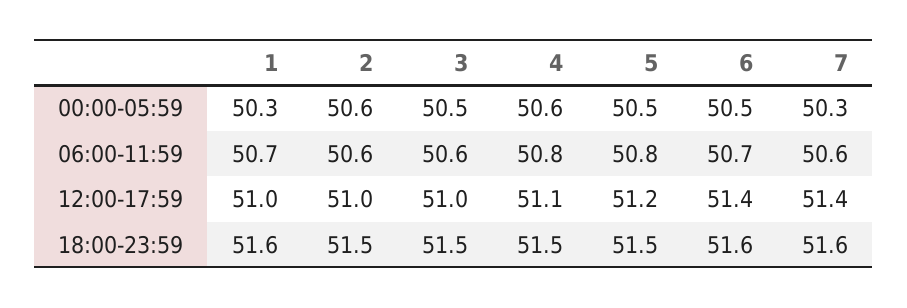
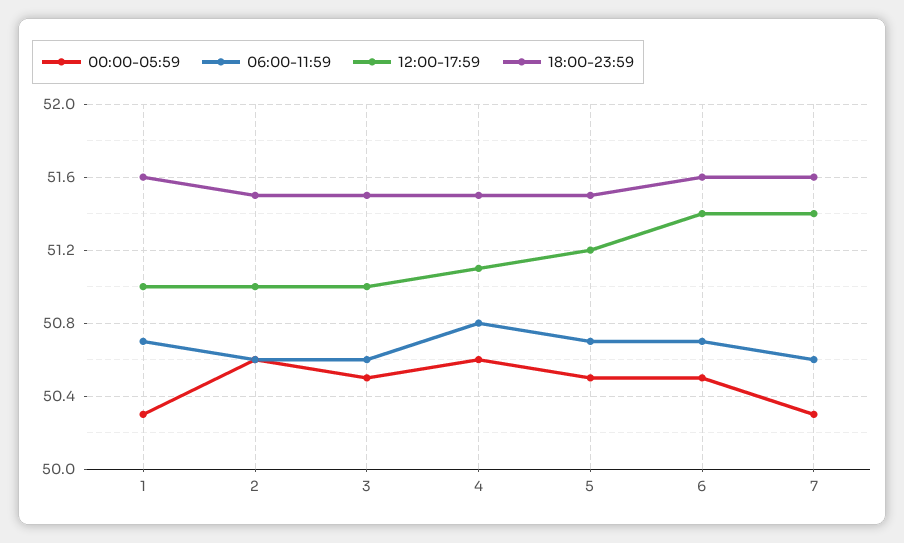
  {
    "00:00-05:59": {
      "1": 50.3,
      "2": 50.6,
      "3": 50.5,
      "4": 50.6,
      "5": 50.5,
      "6": 50.5,
      "7": 50.3
    },
    "06:00-11:59": {
      "1": 50.7,
      "2": 50.6,
      "3": 50.6,
      "4": 50.8,
-     "5": 50.8,
+     "5": 50.7,
      "6": 50.7,
      "7": 50.6
    },
    "12:00-17:59": {
      "1": 51,
      "2": 51,
      "3": 51,
      "4": 51.1,
      "5": 51.2,
      "6": 51.4,
      "7": 51.4
    },
    "18:00-23:59": {
      "1": 51.6,
      "2": 51.5,
      "3": 51.5,
      "4": 51.5,
      "5": 51.5,
      "6": 51.6,
      "7": 51.6
    }
  }

